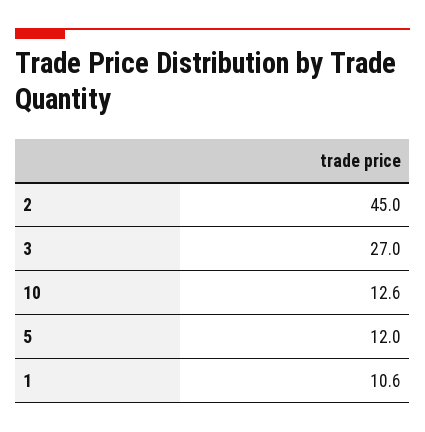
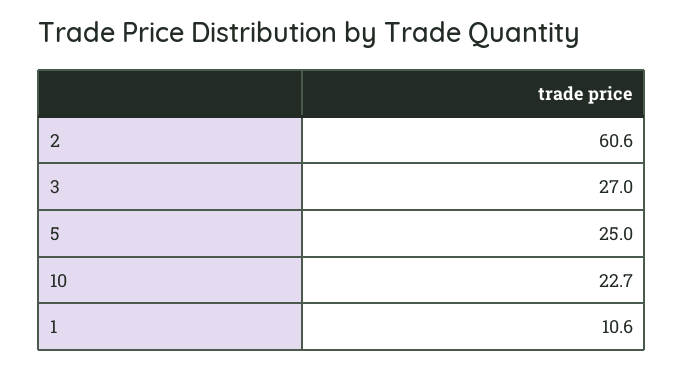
  {
-   "2": 45,
+   "2": 60.6,
    "3": 27,
-   "10": 12.6,
+   "10": 22.7,
-   "5": 12,
+   "5": 25,
    "1": 10.6
  }

